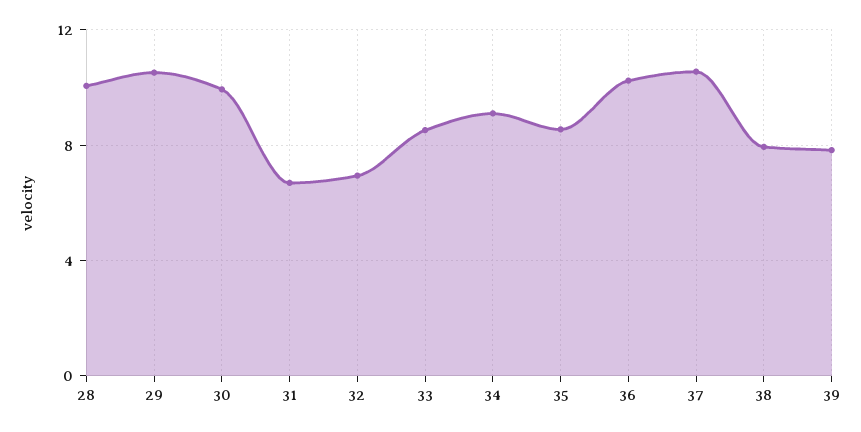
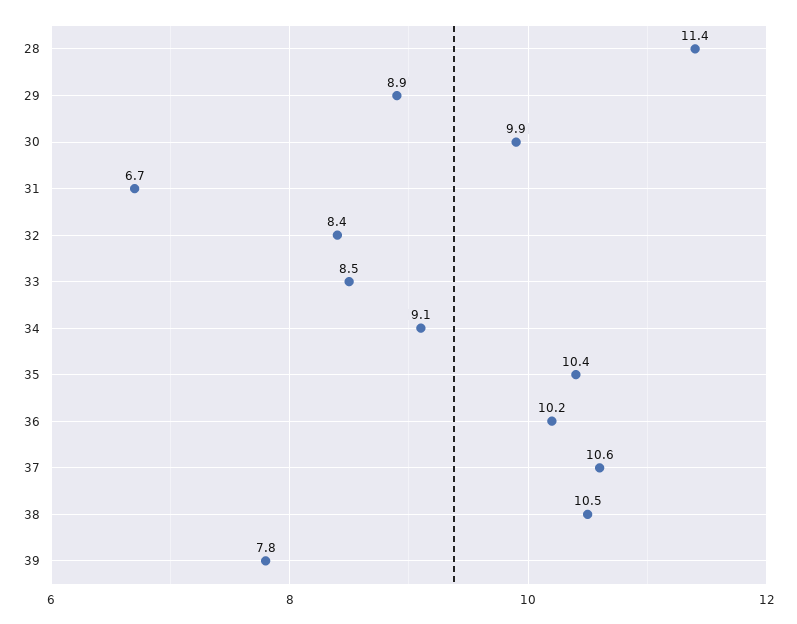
  {
-   "28": 10,
+   "28": 11.4,
-   "29": 10.5,
+   "29": 8.9,
    "30": 9.9,
    "31": 6.7,
-   "32": 7,
+   "32": 8.4,
    "33": 8.5,
    "34": 9.1,
-   "35": 8.5,
+   "35": 10.4,
    "36": 10.2,
    "37": 10.6,
-   "38": 8,
+   "38": 10.5,
    "39": 7.8
  }

